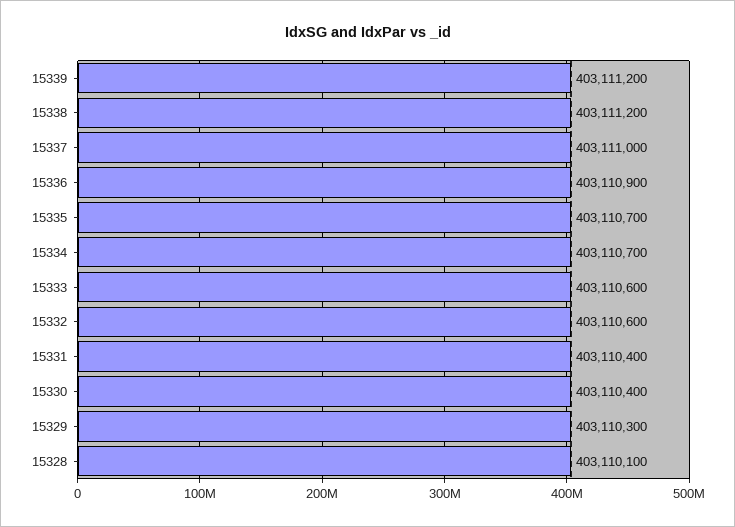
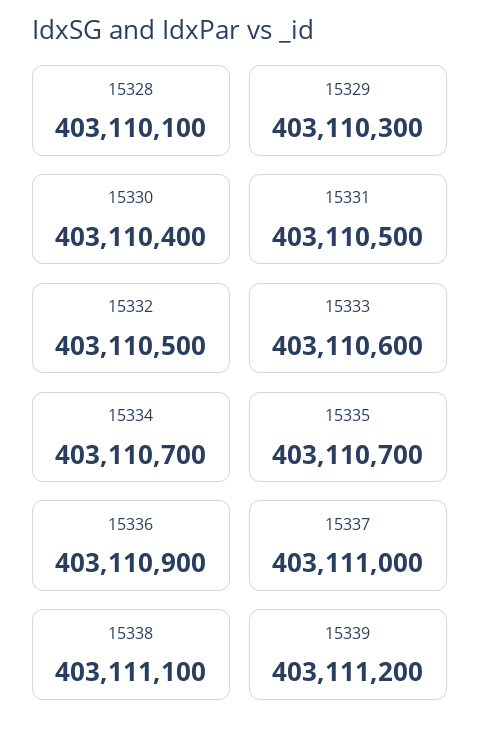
  {
    "15339": 403111200,
-   "15338": 403111200,
+   "15338": 403111100,
    "15337": 403111000,
    "15336": 403110900,
    "15335": 403110700,
    "15334": 403110700,
    "15333": 403110600,
-   "15332": 403110600,
+   "15332": 403110500,
-   "15331": 403110400,
+   "15331": 403110500,
    "15330": 403110400,
    "15329": 403110300,
    "15328": 403110100
  }

